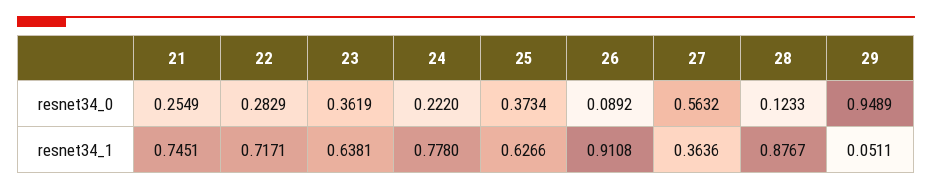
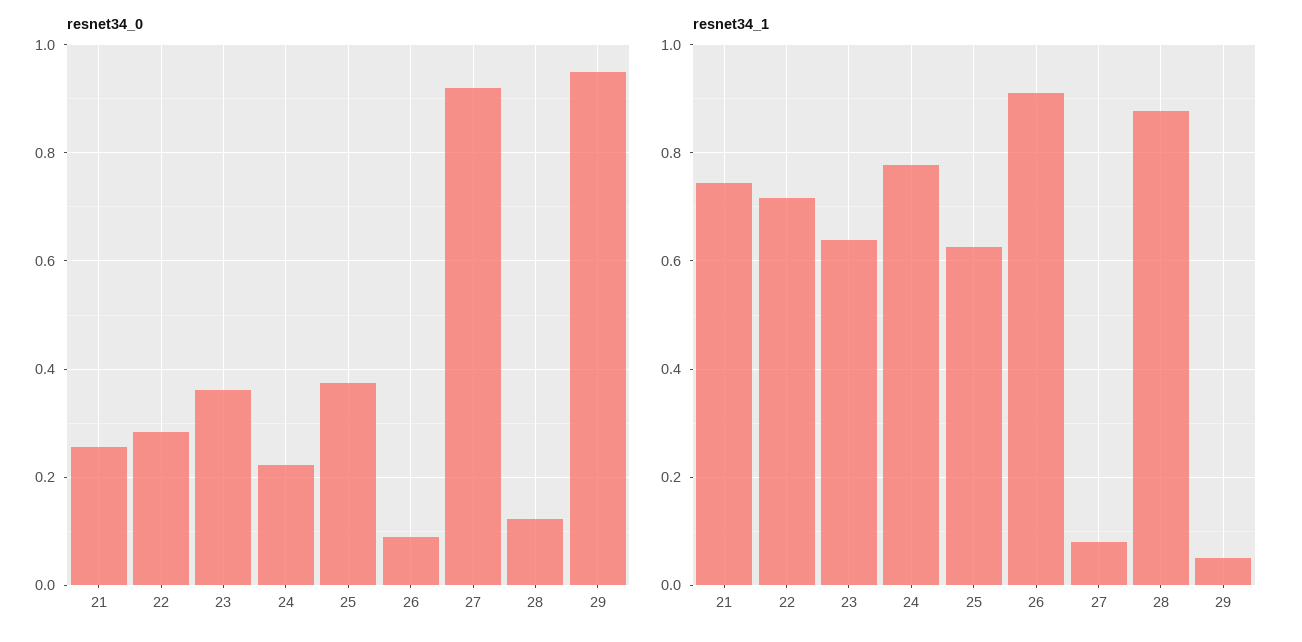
  {
    "resnet34_0": {
      "21": 0.2549,
      "22": 0.2829,
      "23": 0.3619,
      "24": 0.222,
      "25": 0.3734,
      "26": 0.0892,
-     "27": 0.5632,
+     "27": 0.92,
      "28": 0.1233,
      "29": 0.9489
    },
    "resnet34_1": {
      "21": 0.7451,
      "22": 0.7171,
      "23": 0.6381,
      "24": 0.778,
      "25": 0.6266,
      "26": 0.9108,
-     "27": 0.3636,
+     "27": 0.08,
      "28": 0.8767,
      "29": 0.0511
    }
  }

